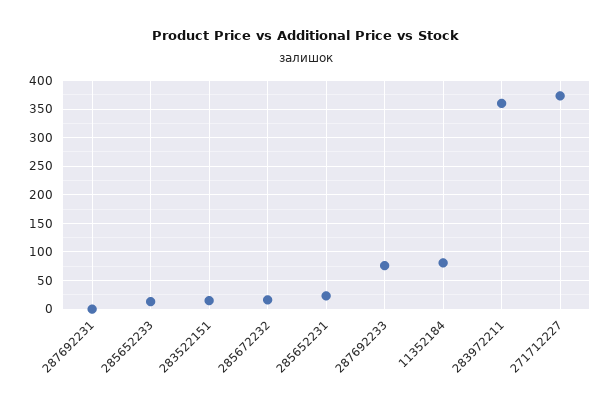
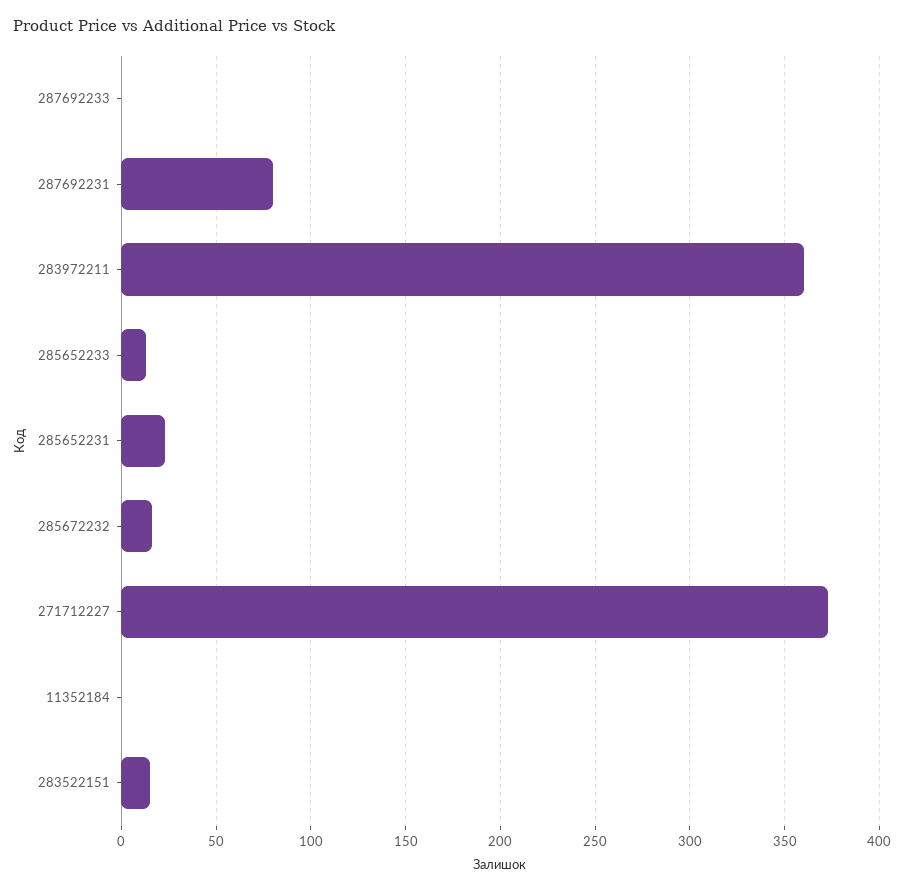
  {
-   "287692231": 0,
+   "287692231": 80,
    "285652233": 15,
    "283522151": 15,
    "285672232": 15,
    "285652231": 25,
-   "287692233": 75,
+   "287692233": 0,
-   "11352184": 75,
+   "11352184": 0,
    "283972211": 360,
    "271712227": 375
  }

